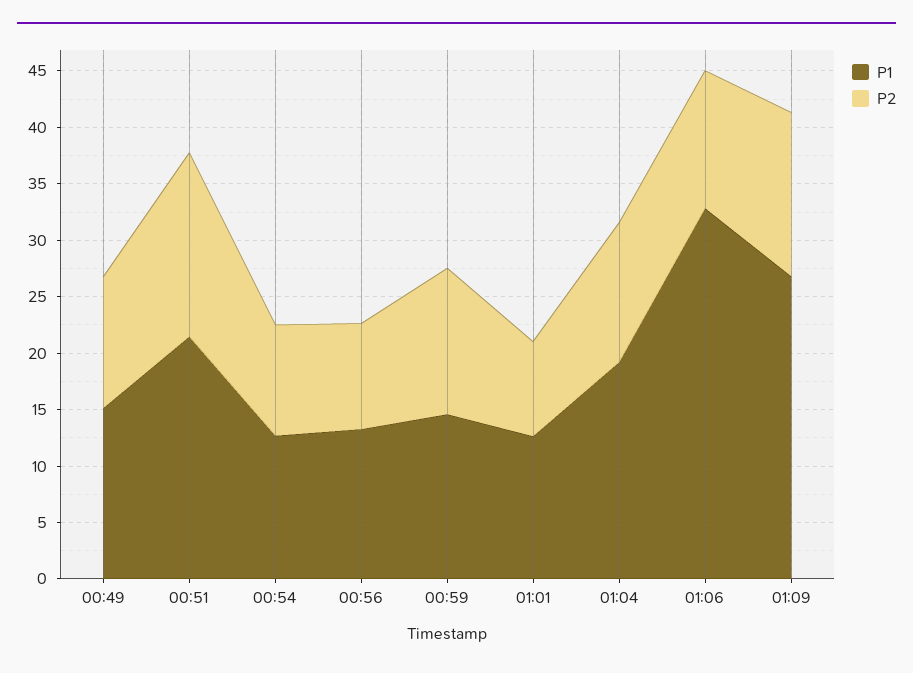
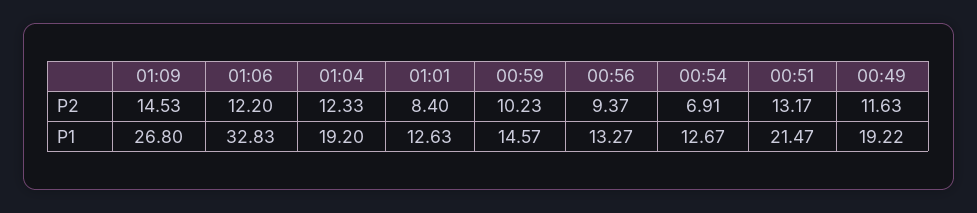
  {
    "P1": {
-     "00:49": 15,
+     "00:49": 19.22,
      "00:51": 21.47,
      "00:54": 12.67,
      "00:56": 13.27,
      "00:59": 14.57,
      "01:01": 12.63,
      "01:04": 19.2,
      "01:06": 32.83,
      "01:09": 26.8
    },
    "P2": {
      "00:49": 11.63,
-     "00:51": 16,
+     "00:51": 13.17,
-     "00:54": 10,
+     "00:54": 6.91,
      "00:56": 9.37,
-     "00:59": 13,
+     "00:59": 10.23,
      "01:01": 8.4,
      "01:04": 12.33,
      "01:06": 12.2,
      "01:09": 14.53
    }
  }

